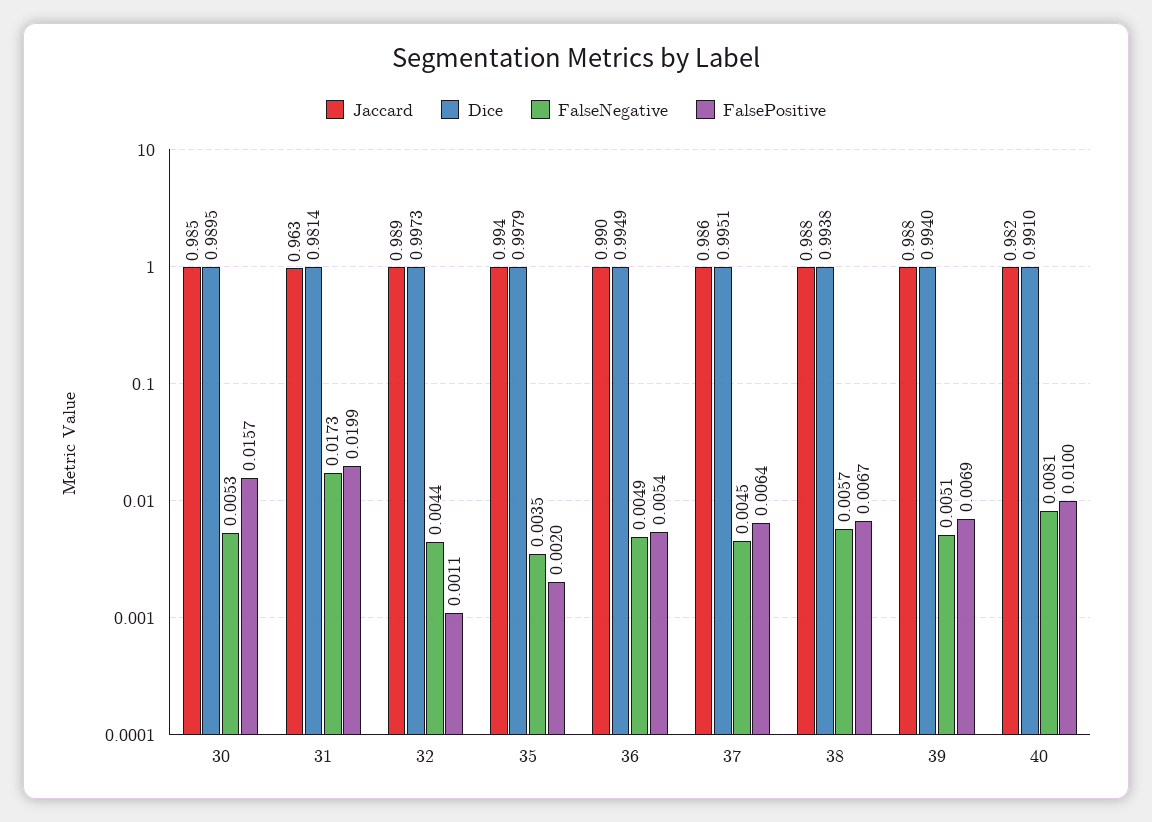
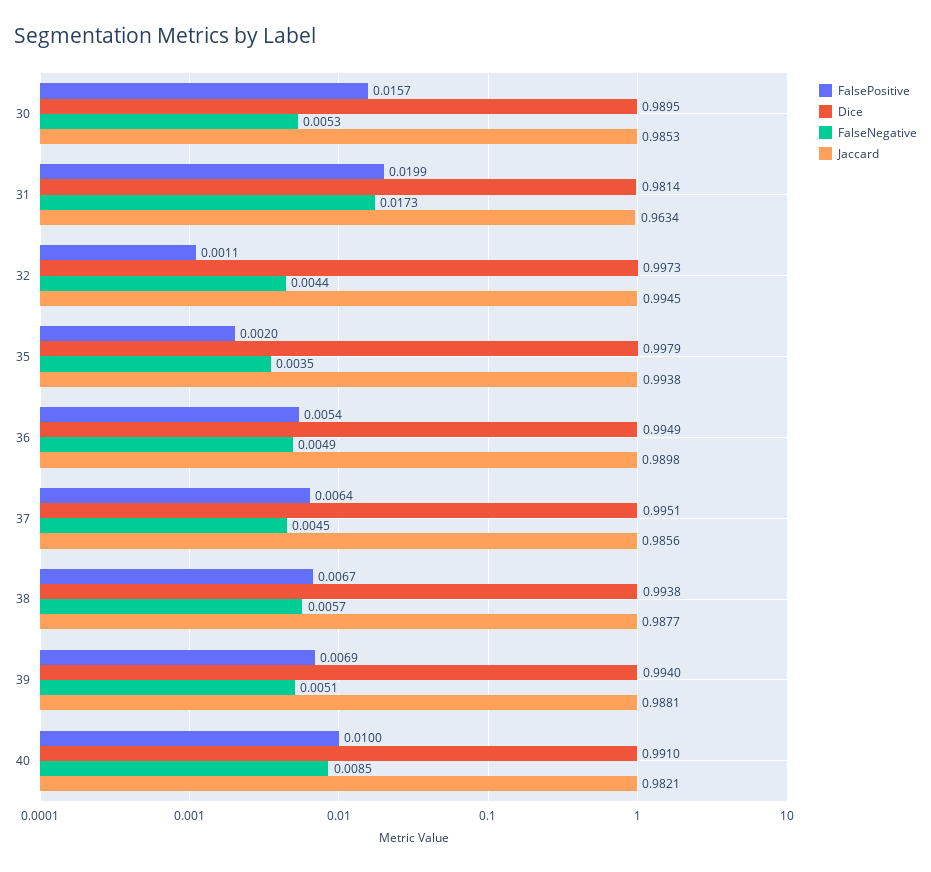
  {
    "Jaccard": {
      "30": 0.9853,
      "31": 0.9634,
-     "32": 0.989,
+     "32": 0.9945,
      "35": 0.9938,
      "36": 0.9898,
      "37": 0.9856,
      "38": 0.9877,
      "39": 0.9881,
      "40": 0.9821
    },
    "Dice": {
      "30": 0.9895,
      "31": 0.9814,
      "32": 0.9973,
      "35": 0.9979,
      "36": 0.9949,
      "37": 0.9951,
      "38": 0.9938,
      "39": 0.994,
      "40": 0.991
    },
    "FalseNegative": {
      "30": 0.0053,
      "31": 0.0173,
      "32": 0.0044,
      "35": 0.0035,
      "36": 0.0049,
      "37": 0.0045,
      "38": 0.0057,
      "39": 0.0051,
-     "40": 0.0081
+     "40": 0.0085
    },
    "FalsePositive": {
      "30": 0.0157,
      "31": 0.0199,
      "32": 0.0011,
      "35": 0.002,
      "36": 0.0054,
      "37": 0.0064,
      "38": 0.0067,
      "39": 0.0069,
      "40": 0.01
    }
  }

